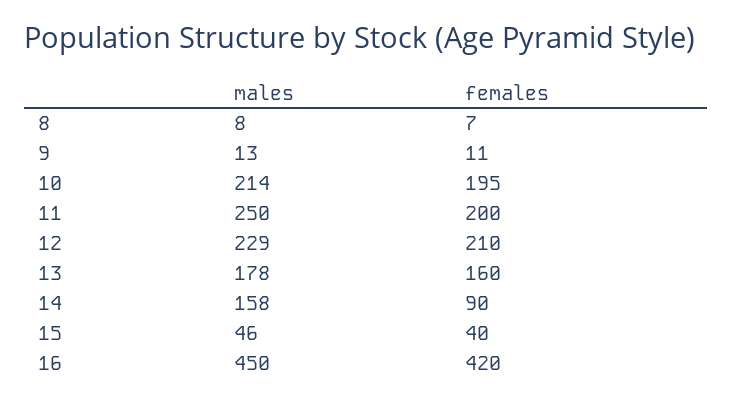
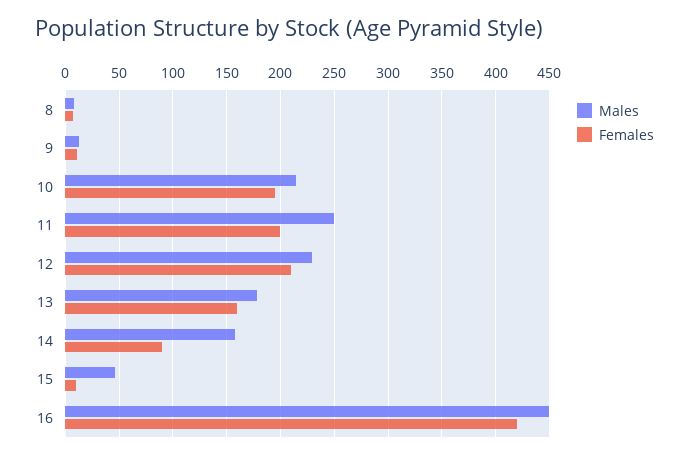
  {
    "males": {
      "8": 8,
      "9": 13,
      "10": 214,
      "11": 250,
      "12": 229,
      "13": 178,
      "14": 158,
      "15": 46,
      "16": 450
    },
    "females": {
      "8": 7,
      "9": 11,
      "10": 195,
      "11": 200,
      "12": 210,
      "13": 160,
      "14": 90,
-     "15": 40,
+     "15": 10,
      "16": 420
    }
  }

